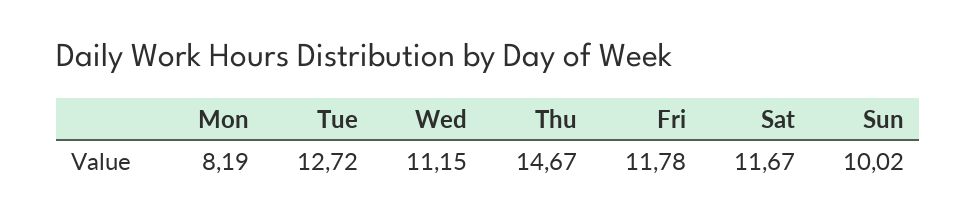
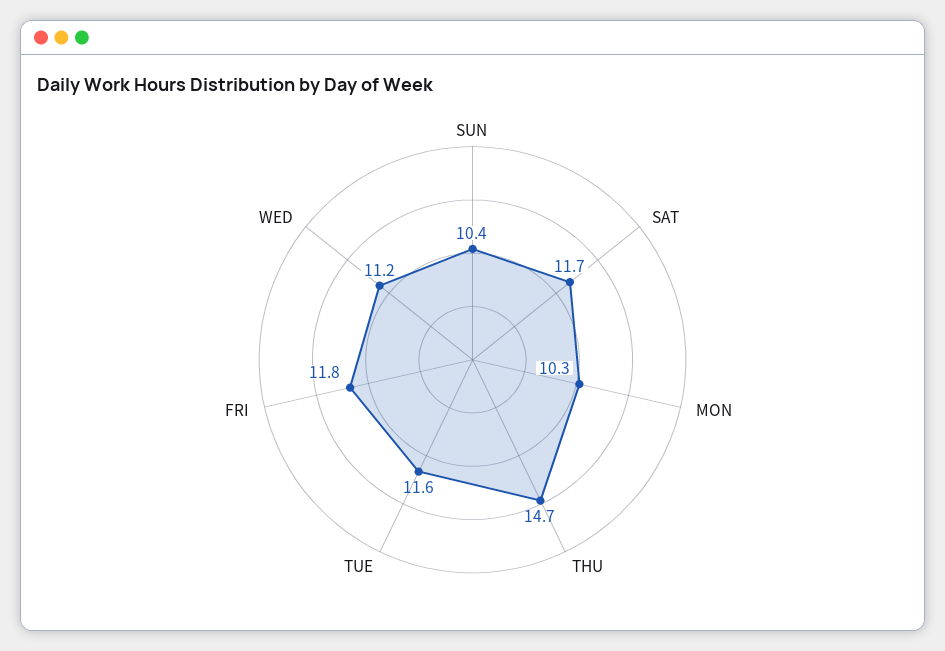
  {
-   "Mon": 8.19,
+   "Mon": 10.3,
-   "Tue": 12.72,
+   "Tue": 11.6,
    "Wed": 11.15,
    "Thu": 14.67,
    "Fri": 11.78,
    "Sat": 11.67,
-   "Sun": 10.02
+   "Sun": 10.4
  }

